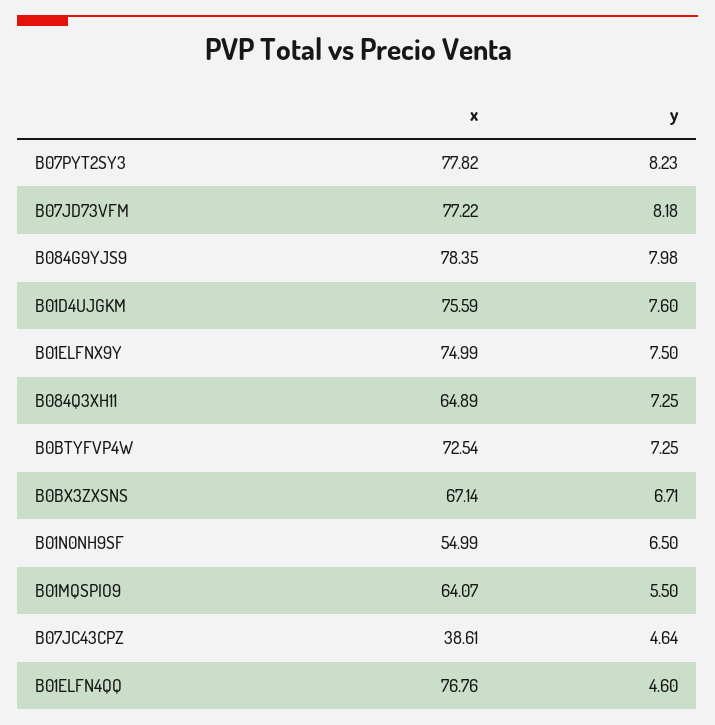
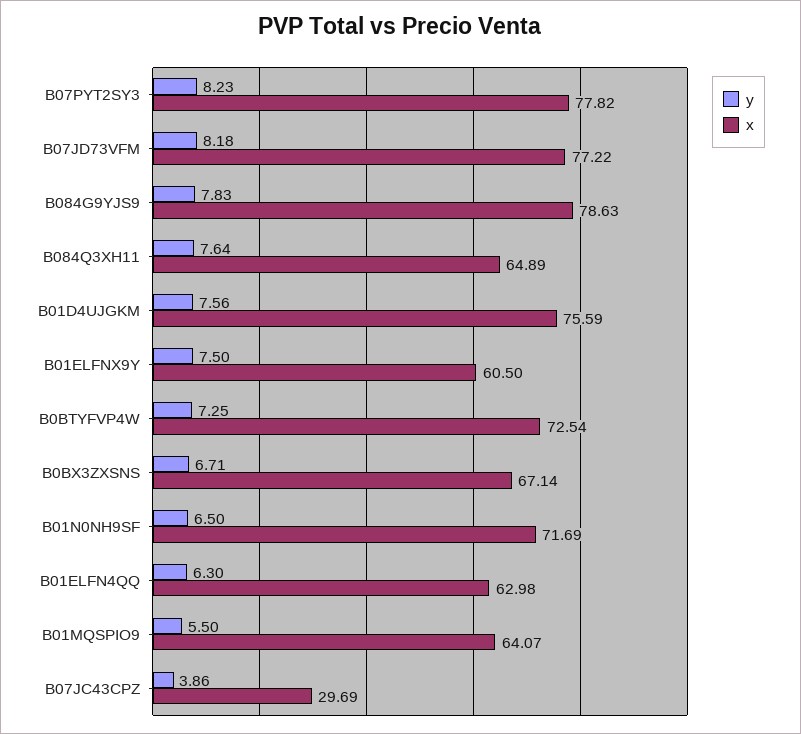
  {
    "x": {
      "B07PYT2SY3": 77.82,
      "B07JD73VFM": 77.22,
-     "B084G9YJS9": 78.35,
+     "B084G9YJS9": 78.63,
      "B01D4UJGKM": 75.59,
-     "B01ELFNX9Y": 74.99,
+     "B01ELFNX9Y": 60.5,
      "B084Q3XH11": 64.89,
      "B0BTYFVP4W": 72.54,
      "B0BX3ZXSNS": 67.14,
-     "B01N0NH9SF": 54.99,
+     "B01N0NH9SF": 71.69,
      "B01MQSPIO9": 64.07,
-     "B07JC43CPZ": 38.61,
+     "B07JC43CPZ": 29.69,
-     "B01ELFN4QQ": 76.76
+     "B01ELFN4QQ": 62.98
    },
    "y": {
      "B07PYT2SY3": 8.23,
      "B07JD73VFM": 8.18,
-     "B084G9YJS9": 7.98,
+     "B084G9YJS9": 7.83,
-     "B01D4UJGKM": 7.6,
+     "B01D4UJGKM": 7.56,
      "B01ELFNX9Y": 7.5,
-     "B084Q3XH11": 7.25,
+     "B084Q3XH11": 7.64,
      "B0BTYFVP4W": 7.25,
      "B0BX3ZXSNS": 6.71,
      "B01N0NH9SF": 6.5,
      "B01MQSPIO9": 5.5,
-     "B07JC43CPZ": 4.64,
+     "B07JC43CPZ": 3.86,
-     "B01ELFN4QQ": 4.6
+     "B01ELFN4QQ": 6.3
    }
  }

